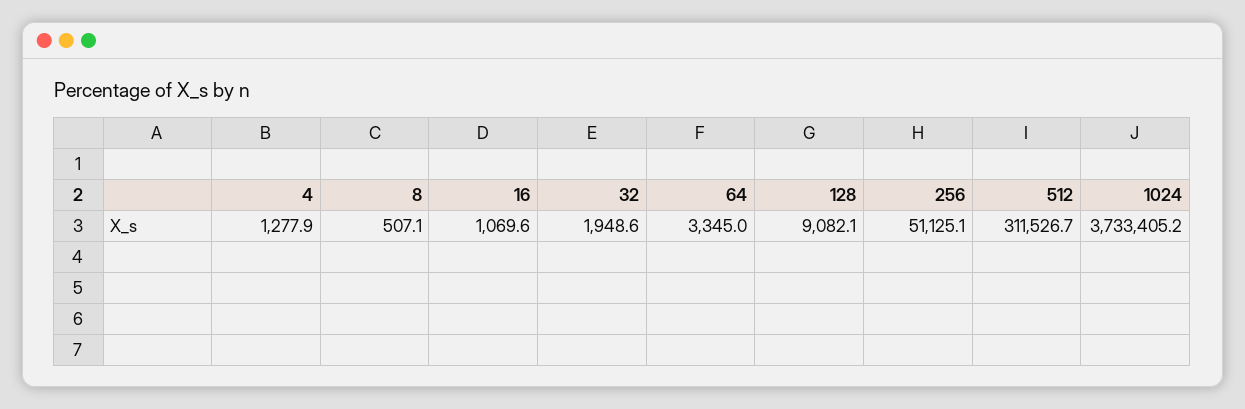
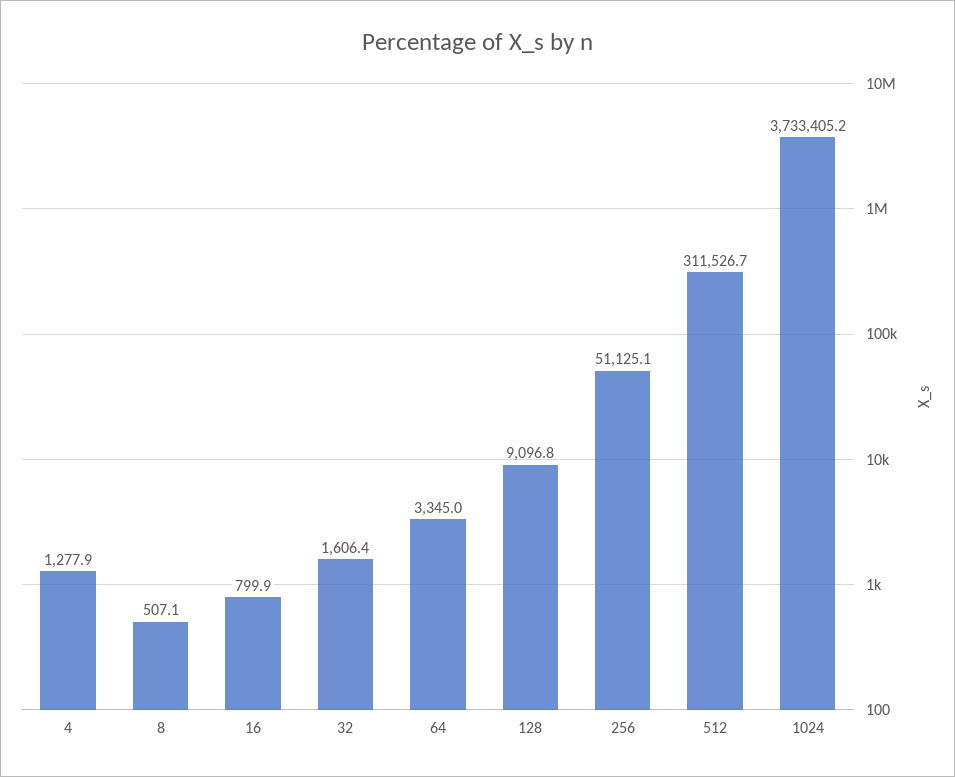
  {
    "4": 1277.9,
    "8": 507.1,
-   "16": 1069.6,
+   "16": 799.9,
-   "32": 1948.6,
+   "32": 1606.4,
    "64": 3345,
-   "128": 9082.1,
+   "128": 9096.8,
    "256": 51125.1,
    "512": 311526.7,
    "1024": 3733405.2
  }

